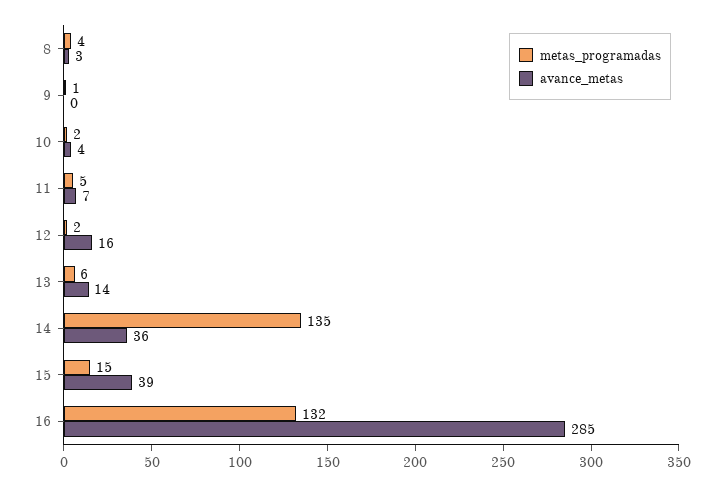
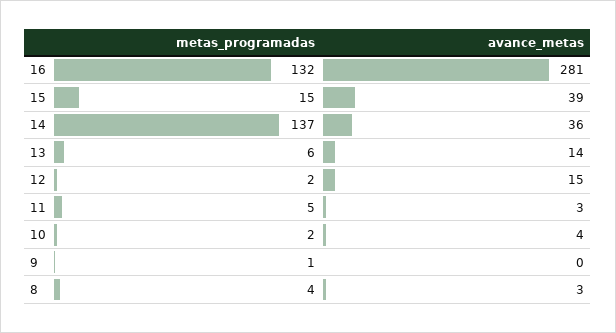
  {
    "metas_programadas": {
      "8": 4,
      "9": 1,
      "10": 2,
      "11": 5,
      "12": 2,
      "13": 6,
-     "14": 135,
+     "14": 137,
      "15": 15,
      "16": 132
    },
    "avance_metas": {
      "8": 3,
      "9": 0,
      "10": 4,
-     "11": 7,
+     "11": 3,
-     "12": 16,
+     "12": 15,
      "13": 14,
      "14": 36,
      "15": 39,
-     "16": 285
+     "16": 281
    }
  }

